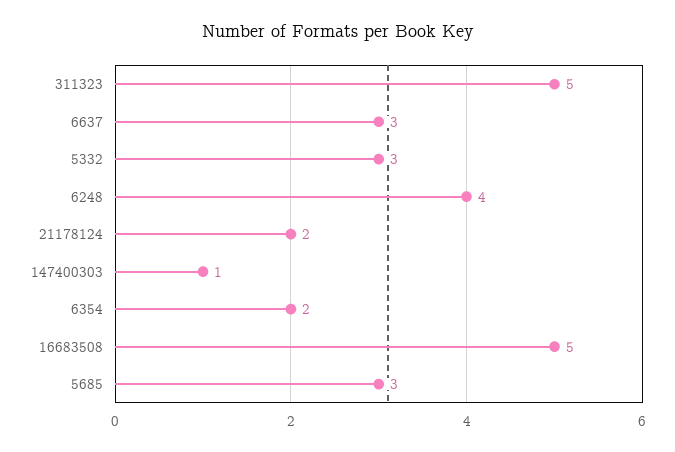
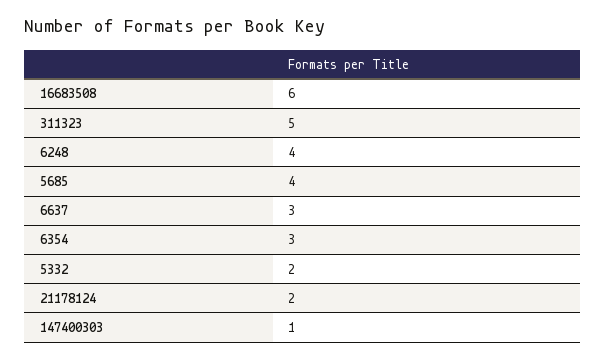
  {
    "311323": 5,
    "6637": 3,
-   "5332": 3,
+   "5332": 2,
    "6248": 4,
    "21178124": 2,
    "147400303": 1,
-   "6354": 2,
+   "6354": 3,
-   "16683508": 5,
+   "16683508": 6,
-   "5685": 3
+   "5685": 4
  }

